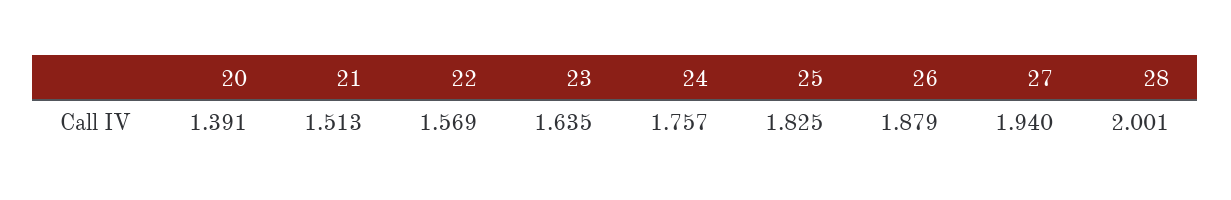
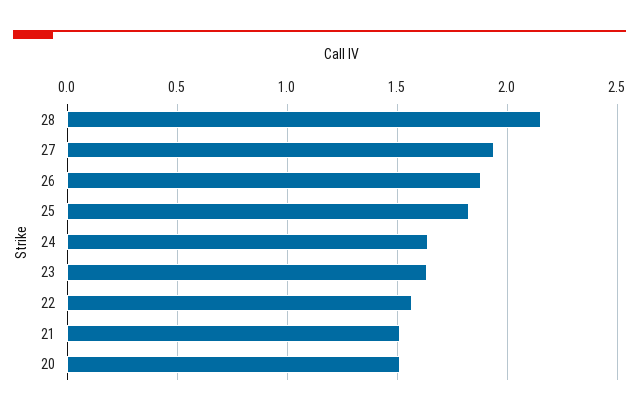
  {
-   "20": 1.391,
+   "20": 1.5,
    "21": 1.513,
    "22": 1.569,
    "23": 1.635,
-   "24": 1.757,
+   "24": 1.65,
    "25": 1.825,
    "26": 1.879,
    "27": 1.94,
-   "28": 2.001
+   "28": 2.15
  }

